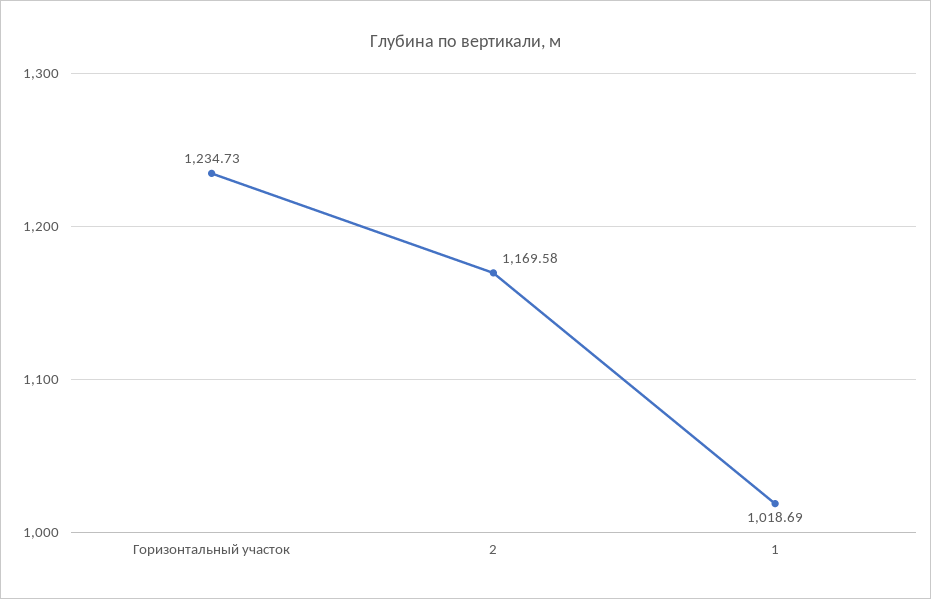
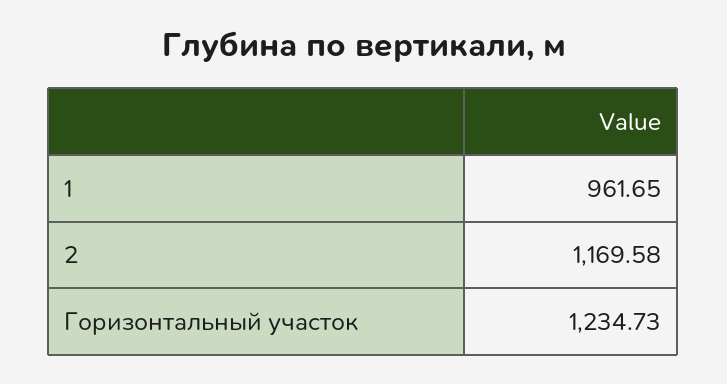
  {
    "Горизонтальный участок": 1234.73,
    "2": 1169.58,
-   "1": 1018.69
+   "1": 961.65
  }

